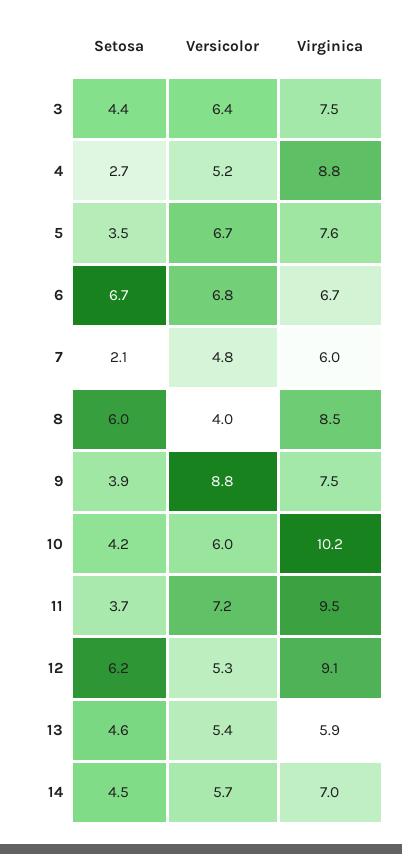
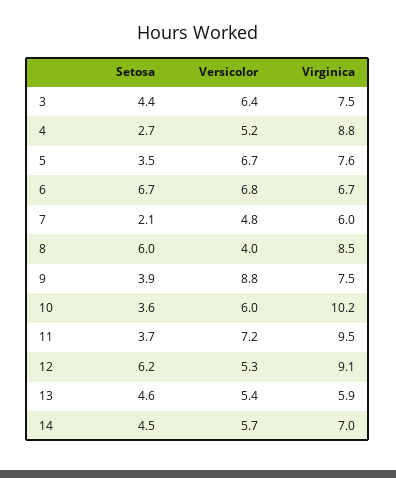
  {
    "Setosa": {
      "3": 4.4,
      "4": 2.7,
      "5": 3.5,
      "6": 6.7,
      "7": 2.1,
      "8": 6,
      "9": 3.9,
-     "10": 4.2,
+     "10": 3.6,
      "11": 3.7,
      "12": 6.2,
      "13": 4.6,
      "14": 4.5
    },
    "Versicolor": {
      "3": 6.4,
      "4": 5.2,
      "5": 6.7,
      "6": 6.8,
      "7": 4.8,
      "8": 4,
      "9": 8.8,
      "10": 6,
      "11": 7.2,
      "12": 5.3,
      "13": 5.4,
      "14": 5.7
    },
    "Virginica": {
      "3": 7.5,
      "4": 8.8,
      "5": 7.6,
      "6": 6.7,
      "7": 6,
      "8": 8.5,
      "9": 7.5,
      "10": 10.2,
      "11": 9.5,
      "12": 9.1,
      "13": 5.9,
      "14": 7
    }
  }

